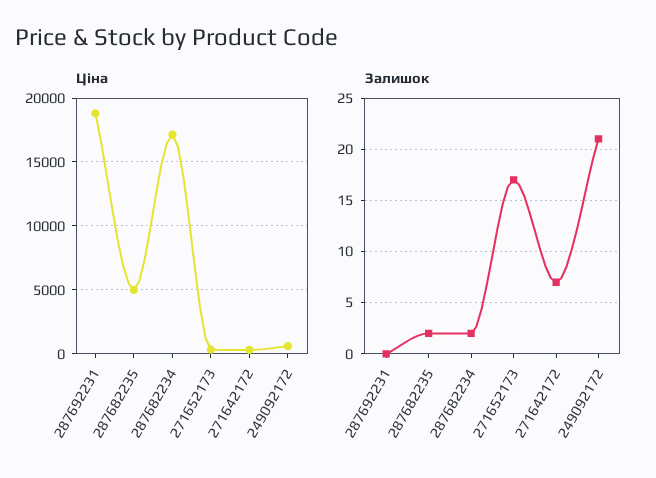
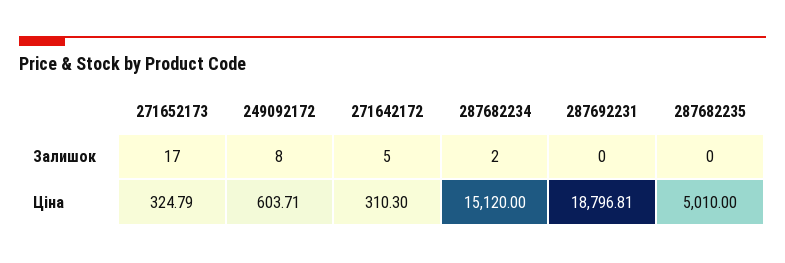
  {
    "Ціна": {
      "287692231": 18796.81,
      "287682235": 5010,
-     "287682234": 17000,
+     "287682234": 15120,
      "271652173": 324.79,
      "271642172": 310.3,
      "249092172": 603.71
    },
    "Залишок": {
      "287692231": 0,
-     "287682235": 2,
+     "287682235": 0,
      "287682234": 2,
      "271652173": 17,
-     "271642172": 7,
+     "271642172": 5,
-     "249092172": 21
+     "249092172": 8
    }
  }

